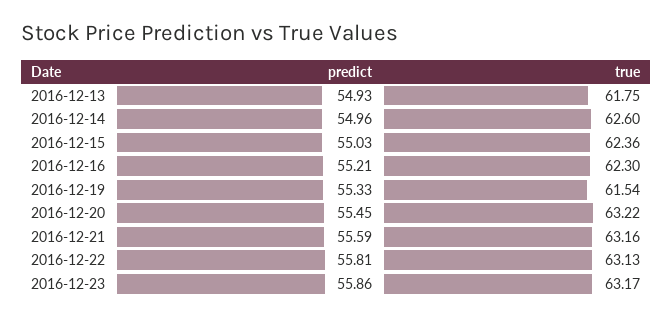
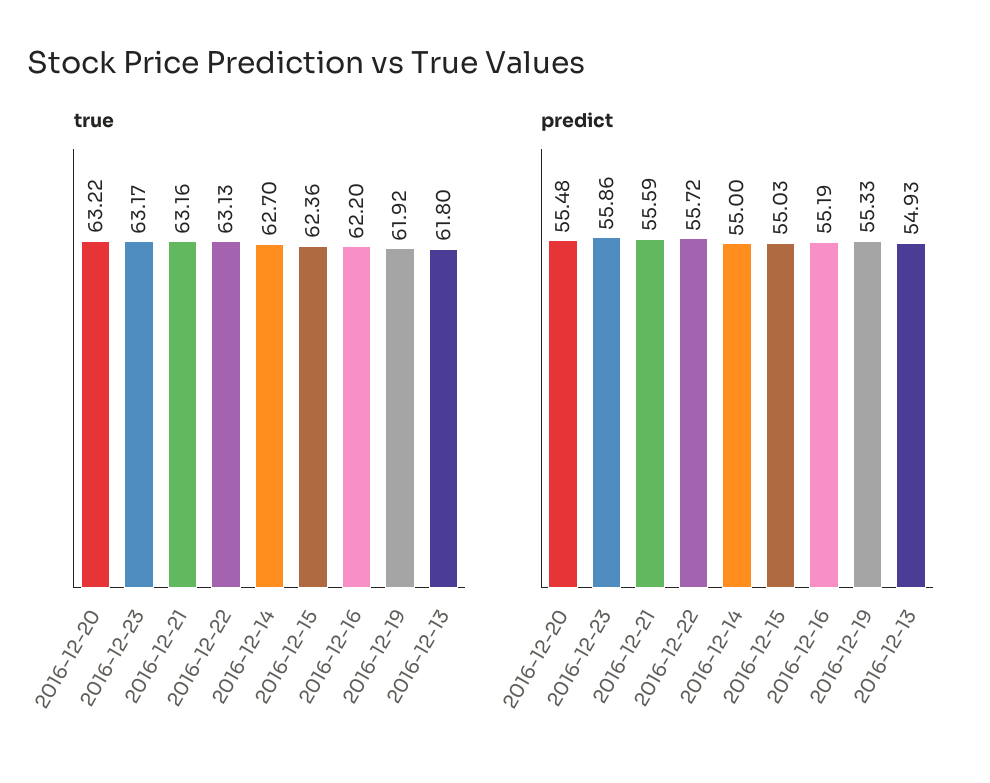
  {
    "predict": {
      "2016-12-13": 54.93,
-     "2016-12-14": 54.96,
+     "2016-12-14": 55,
      "2016-12-15": 55.03,
-     "2016-12-16": 55.21,
+     "2016-12-16": 55.19,
      "2016-12-19": 55.33,
-     "2016-12-20": 55.45,
+     "2016-12-20": 55.48,
      "2016-12-21": 55.59,
-     "2016-12-22": 55.81,
+     "2016-12-22": 55.72,
      "2016-12-23": 55.86
    },
    "true": {
-     "2016-12-13": 61.75,
+     "2016-12-13": 61.8,
-     "2016-12-14": 62.6,
+     "2016-12-14": 62.7,
      "2016-12-15": 62.36,
-     "2016-12-16": 62.3,
+     "2016-12-16": 62.2,
-     "2016-12-19": 61.54,
+     "2016-12-19": 61.92,
      "2016-12-20": 63.22,
      "2016-12-21": 63.16,
      "2016-12-22": 63.13,
      "2016-12-23": 63.17
    }
  }

